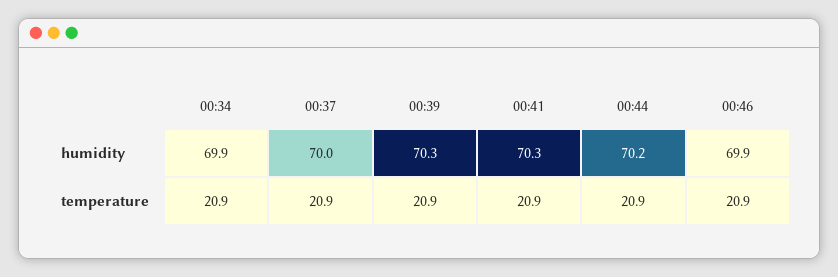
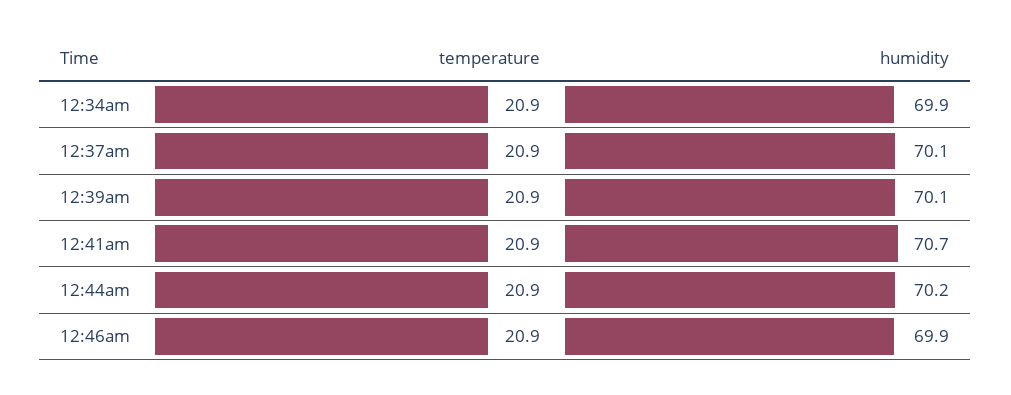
  {
    "00:34": {
      "humidity": 69.9,
      "temperature": 20.9
    },
    "00:37": {
-     "humidity": 70,
+     "humidity": 70.1,
      "temperature": 20.9
    },
    "00:39": {
-     "humidity": 70.3,
+     "humidity": 70.1,
      "temperature": 20.9
    },
    "00:41": {
-     "humidity": 70.3,
+     "humidity": 70.7,
      "temperature": 20.9
    },
    "00:44": {
      "humidity": 70.2,
      "temperature": 20.9
    },
    "00:46": {
      "humidity": 69.9,
      "temperature": 20.9
    }
  }

